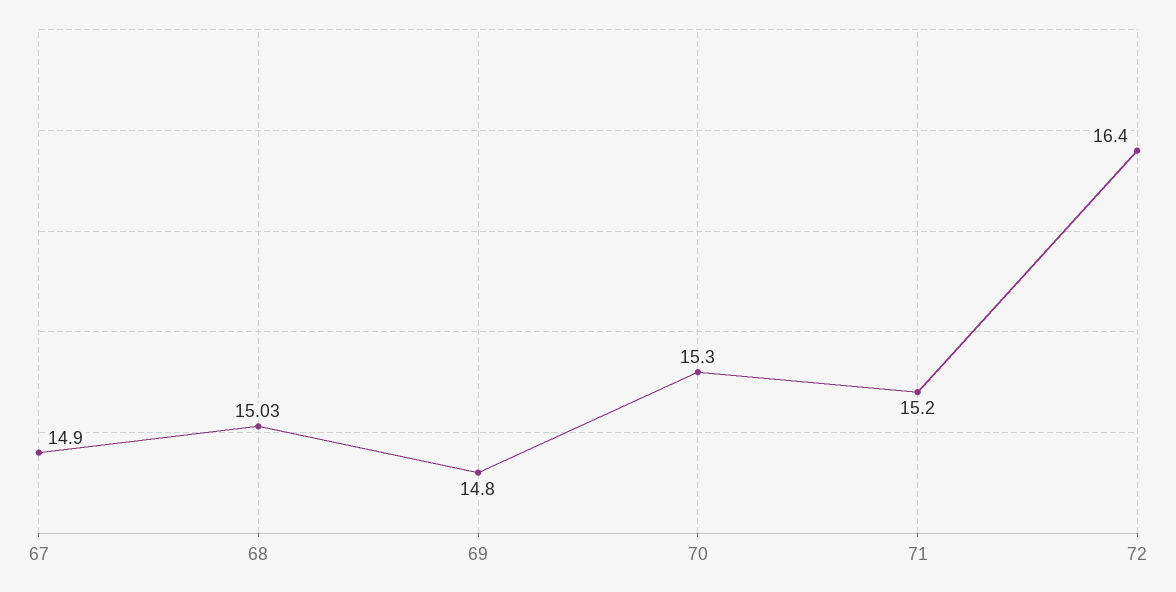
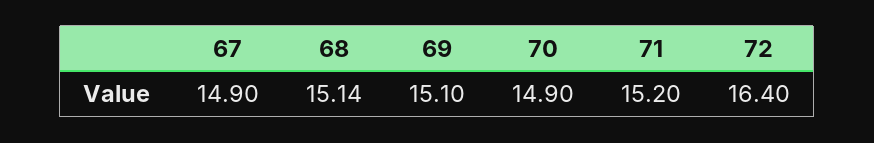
  {
    "67": 14.9,
-   "68": 15.03,
+   "68": 15.14,
-   "69": 14.8,
+   "69": 15.1,
-   "70": 15.3,
+   "70": 14.9,
    "71": 15.2,
    "72": 16.4
  }

